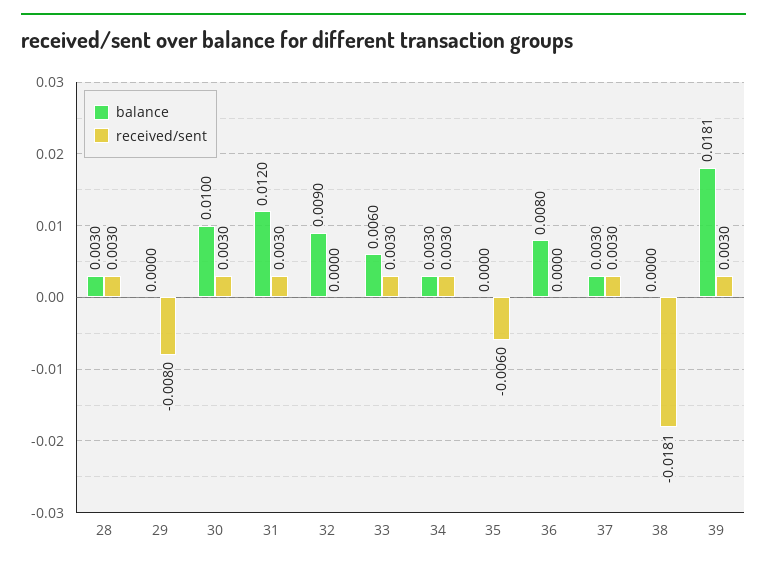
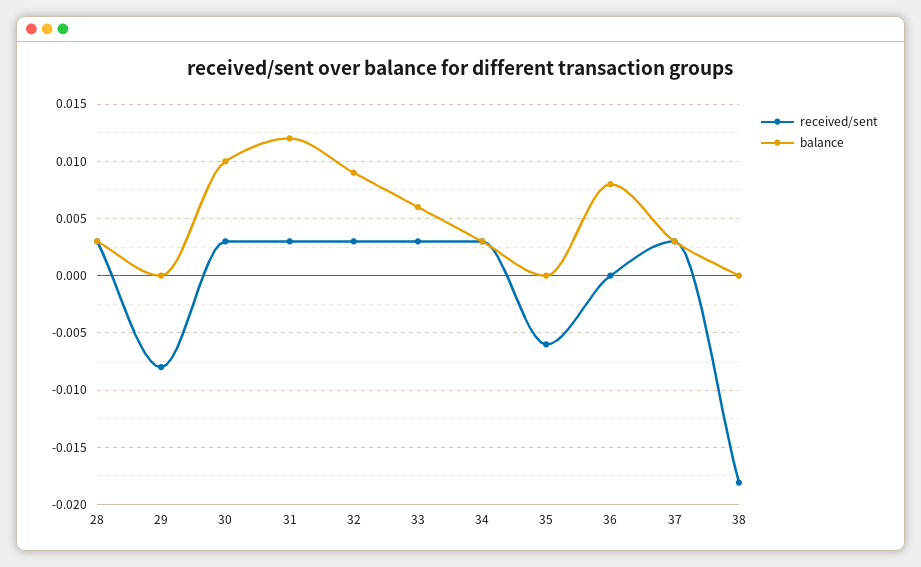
  {
    "balance": {
      "28": 0.003,
      "29": 0,
      "30": 0.01,
      "31": 0.012,
      "32": 0.009,
      "33": 0.006,
      "34": 0.003,
      "35": 0,
      "36": 0.008,
      "37": 0.003,
-     "38": 0,
+     "38": 0
-     "39": 0.0181
    },
    "received/sent": {
      "28": 0.003,
      "29": -0.008,
      "30": 0.003,
      "31": 0.003,
-     "32": 0,
+     "32": 0.003,
      "33": 0.003,
      "34": 0.003,
      "35": -0.006,
      "36": 0,
      "37": 0.003,
-     "38": -0.0181,
+     "38": -0.0181
-     "39": 0.003
    }
  }

